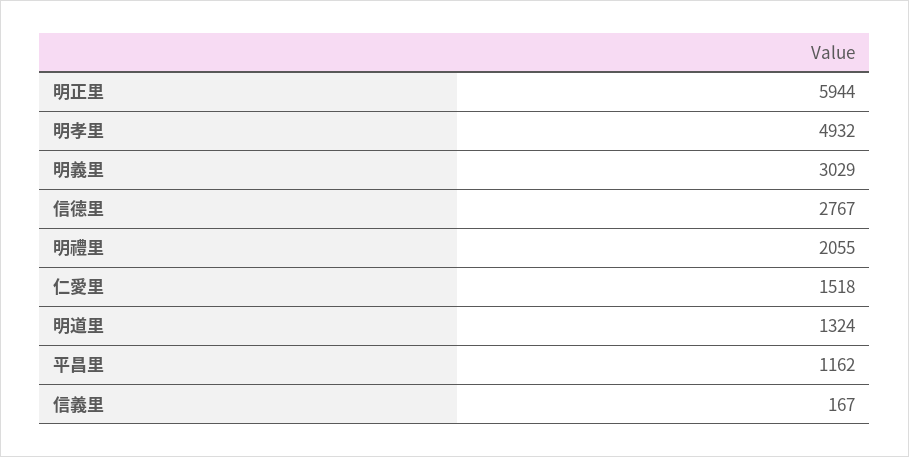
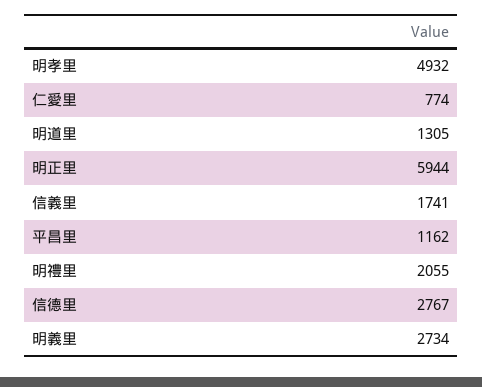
  {
    "明正里": 5944,
    "明孝里": 4932,
-   "明義里": 3029,
+   "明義里": 2734,
    "信德里": 2767,
    "明禮里": 2055,
-   "仁愛里": 1518,
+   "仁愛里": 774,
-   "明道里": 1324,
+   "明道里": 1305,
    "平昌里": 1162,
-   "信義里": 167
+   "信義里": 1741
  }

